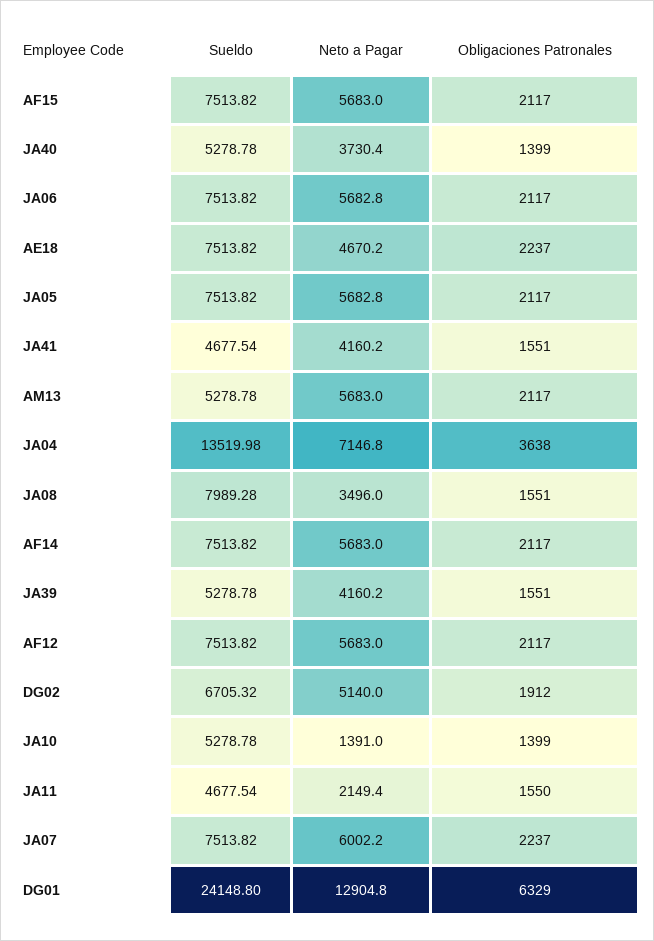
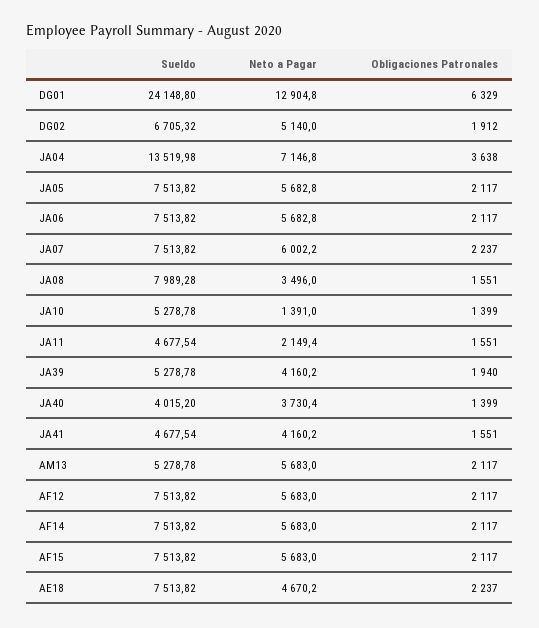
  {
    "Sueldo": {
      "AF15": 7513.82,
-     "JA40": 5278.78,
+     "JA40": 4015.2,
      "JA06": 7513.82,
      "AE18": 7513.82,
      "JA05": 7513.82,
      "JA41": 4677.54,
      "AM13": 5278.78,
      "JA04": 13519.98,
      "JA08": 7989.28,
      "AF14": 7513.82,
      "JA39": 5278.78,
      "AF12": 7513.82,
      "DG02": 6705.32,
      "JA10": 5278.78,
      "JA11": 4677.54,
      "JA07": 7513.82,
      "DG01": 24148.8
    },
    "Neto a Pagar": {
      "AF15": 5683,
      "JA40": 3730.4,
      "JA06": 5682.8,
      "AE18": 4670.2,
      "JA05": 5682.8,
      "JA41": 4160.2,
      "AM13": 5683,
      "JA04": 7146.8,
      "JA08": 3496,
      "AF14": 5683,
      "JA39": 4160.2,
      "AF12": 5683,
      "DG02": 5140,
      "JA10": 1391,
      "JA11": 2149.4,
      "JA07": 6002.2,
      "DG01": 12904.8
    },
    "Obligaciones Patronales": {
      "AF15": 2117,
      "JA40": 1399,
      "JA06": 2117,
      "AE18": 2237,
      "JA05": 2117,
      "JA41": 1551,
      "AM13": 2117,
      "JA04": 3638,
      "JA08": 1551,
      "AF14": 2117,
-     "JA39": 1551,
+     "JA39": 1940,
      "AF12": 2117,
      "DG02": 1912,
      "JA10": 1399,
-     "JA11": 1550,
+     "JA11": 1551,
      "JA07": 2237,
      "DG01": 6329
    }
  }

